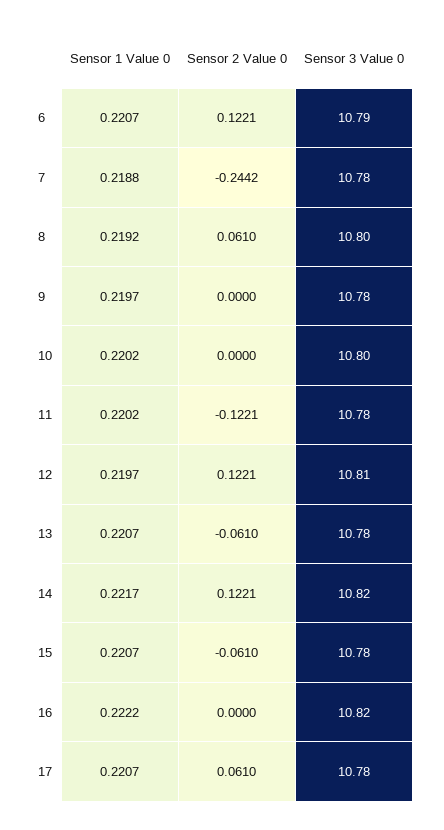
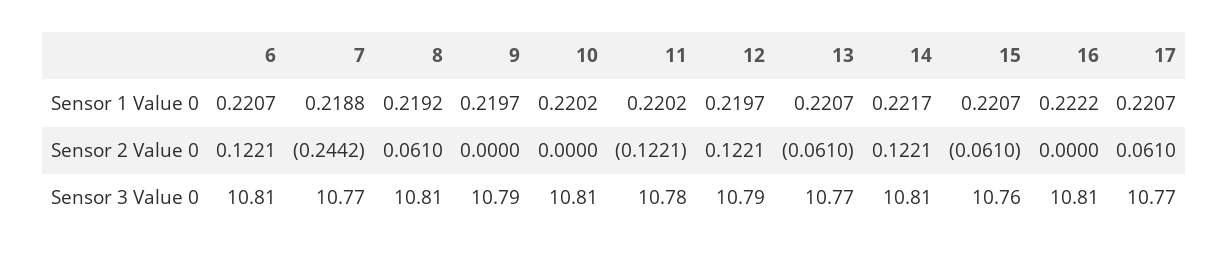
  {
    "Sensor 1 Value 0": {
      "6": 0.2207,
      "7": 0.2188,
      "8": 0.2192,
      "9": 0.2197,
      "10": 0.2202,
      "11": 0.2202,
      "12": 0.2197,
      "13": 0.2207,
      "14": 0.2217,
      "15": 0.2207,
      "16": 0.2222,
      "17": 0.2207
    },
    "Sensor 2 Value 0": {
      "6": 0.1221,
      "7": -0.2442,
      "8": 0.061,
      "9": 0,
      "10": 0,
      "11": -0.1221,
      "12": 0.1221,
      "13": -0.061,
      "14": 0.1221,
      "15": -0.061,
      "16": 0,
      "17": 0.061
    },
    "Sensor 3 Value 0": {
-     "6": 10.79,
+     "6": 10.81,
-     "7": 10.78,
+     "7": 10.77,
-     "8": 10.8,
+     "8": 10.81,
-     "9": 10.78,
+     "9": 10.79,
-     "10": 10.8,
+     "10": 10.81,
      "11": 10.78,
-     "12": 10.81,
+     "12": 10.79,
-     "13": 10.78,
+     "13": 10.77,
-     "14": 10.82,
+     "14": 10.81,
-     "15": 10.78,
+     "15": 10.76,
-     "16": 10.82,
+     "16": 10.81,
-     "17": 10.78
+     "17": 10.77
    }
  }

